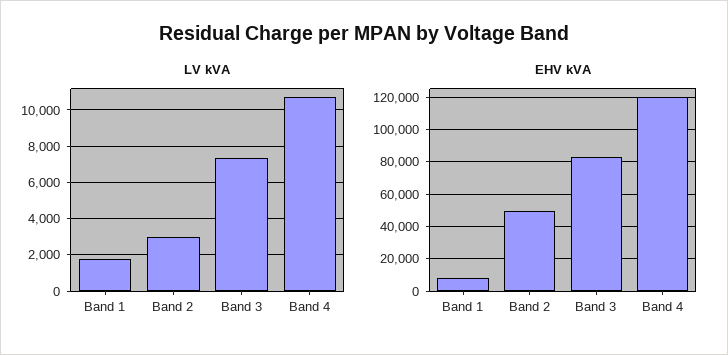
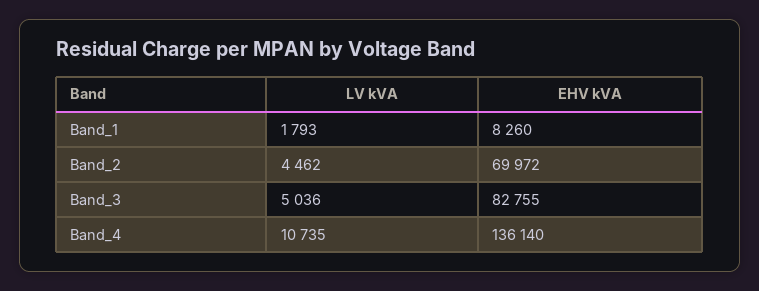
  {
    "LV kVA": {
      "Band 1": 1793,
-     "Band 2": 3000,
+     "Band 2": 4462,
-     "Band 3": 7500,
+     "Band 3": 5036,
      "Band 4": 10735
    },
    "EHV kVA": {
      "Band 1": 8260,
-     "Band 2": 50000,
+     "Band 2": 69972,
      "Band 3": 82755,
-     "Band 4": 120000
+     "Band 4": 136140
    }
  }

